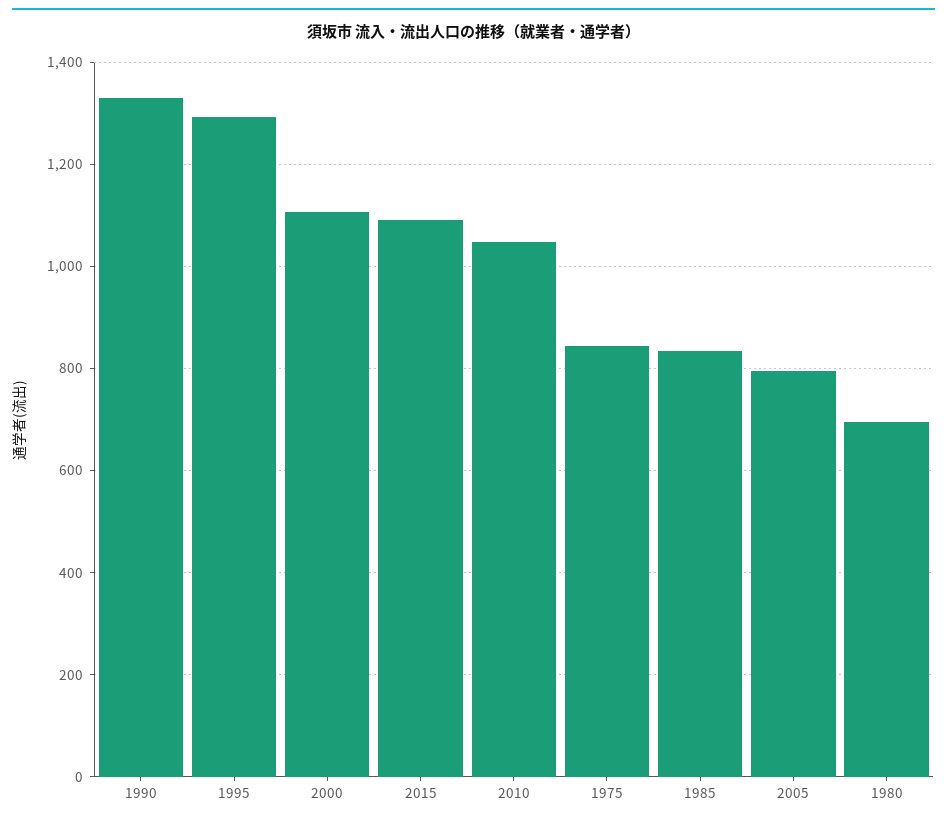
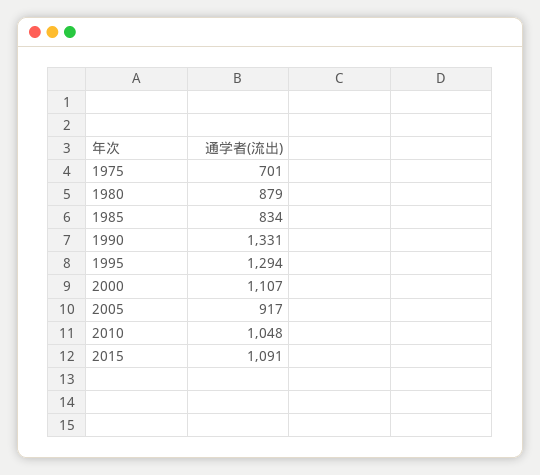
  {
    "1990": 1331,
    "1995": 1294,
    "2000": 1107,
    "2015": 1091,
    "2010": 1048,
-   "1975": 840,
+   "1975": 701,
    "1985": 834,
-   "2005": 800,
+   "2005": 917,
-   "1980": 700
+   "1980": 879
  }

